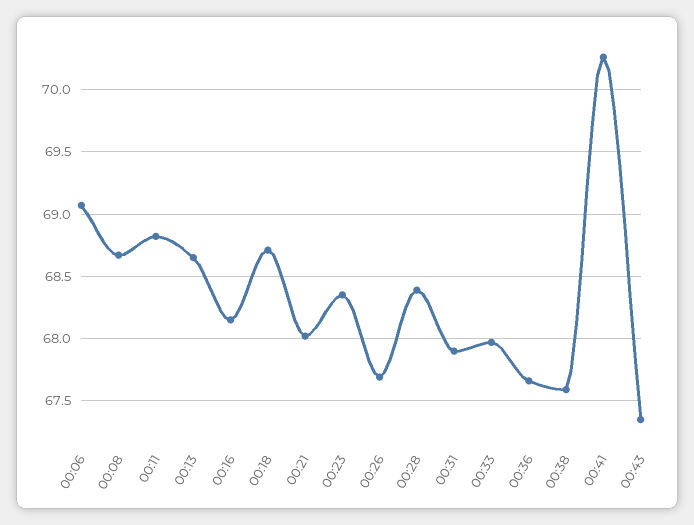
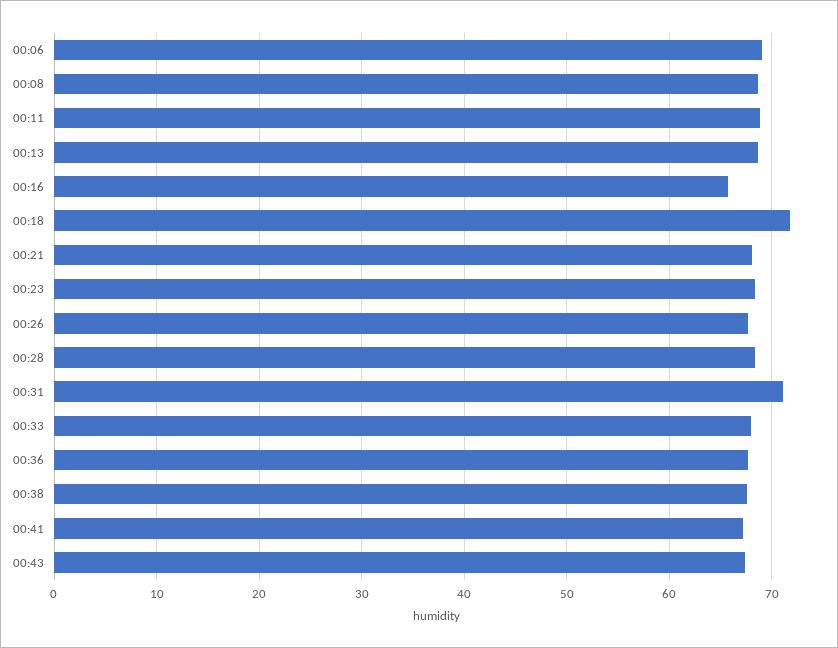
  {
    "00:06": 69.05,
    "00:08": 68.65,
    "00:11": 68.8,
    "00:13": 68.65,
-   "00:16": 68.15,
+   "00:16": 66,
-   "00:18": 68.7,
+   "00:18": 72,
    "00:21": 68,
    "00:23": 68.35,
    "00:26": 67.7,
    "00:28": 68.4,
-   "00:31": 67.9,
+   "00:31": 71,
    "00:33": 67.95,
    "00:36": 67.65,
    "00:38": 67.6,
-   "00:41": 70.25,
+   "00:41": 67,
    "00:43": 67.35
  }

